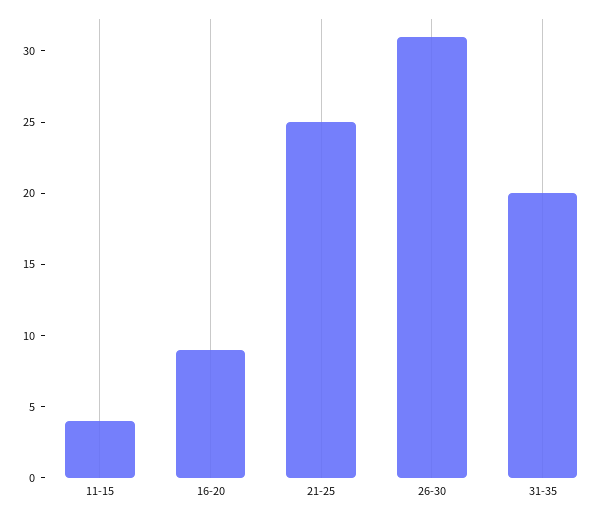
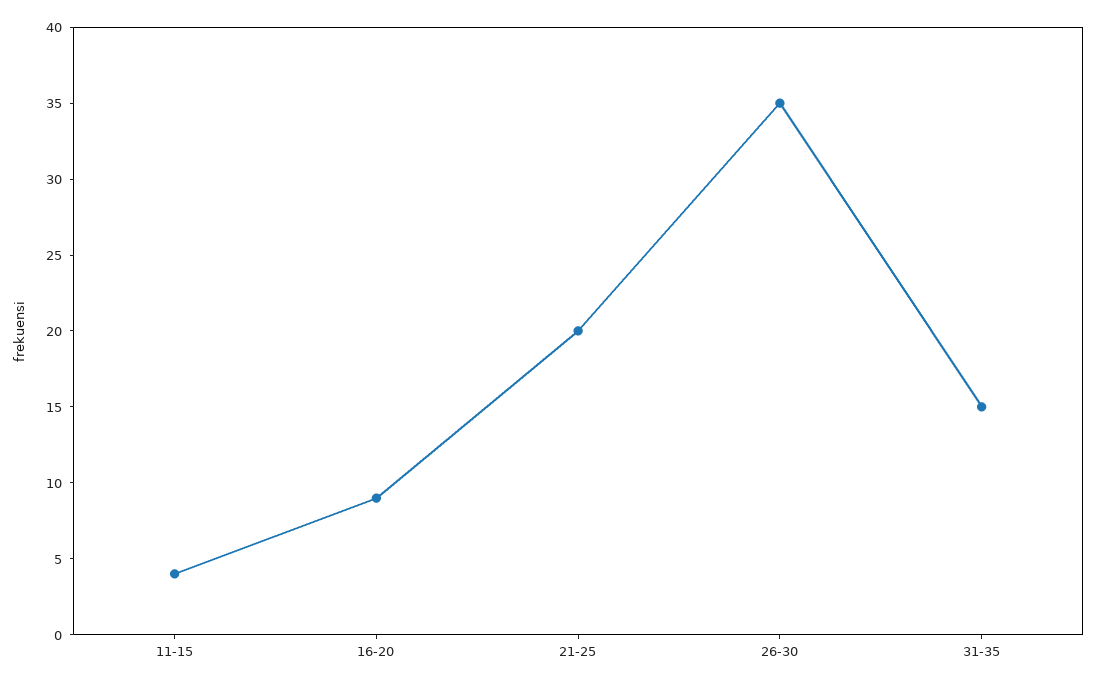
  {
    "11-15": 4,
    "16-20": 9,
-   "21-25": 25,
+   "21-25": 20,
-   "26-30": 31,
+   "26-30": 35,
-   "31-35": 20
+   "31-35": 15
  }

